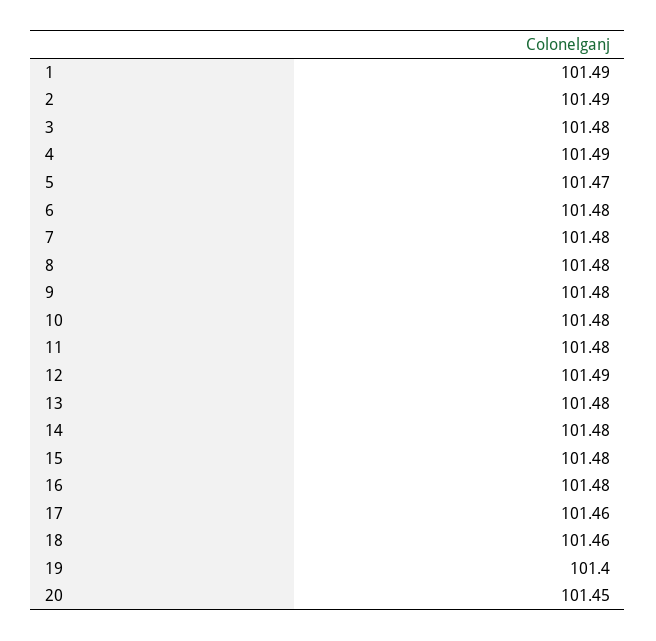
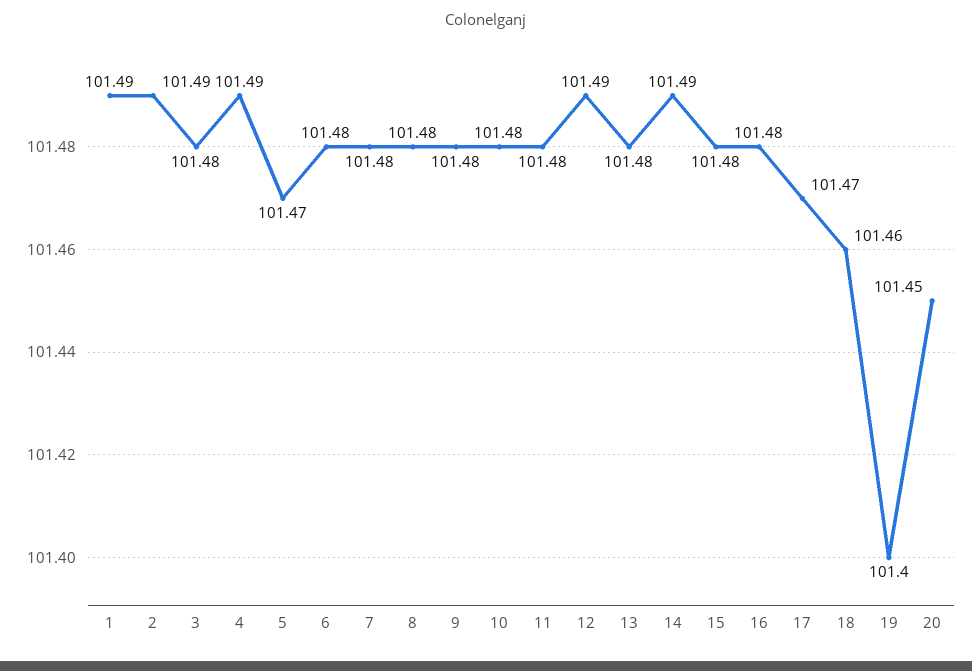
  {
    "1": 101.49,
    "2": 101.49,
    "3": 101.48,
    "4": 101.49,
    "5": 101.47,
    "6": 101.48,
    "7": 101.48,
    "8": 101.48,
    "9": 101.48,
    "10": 101.48,
    "11": 101.48,
    "12": 101.49,
    "13": 101.48,
-   "14": 101.48,
+   "14": 101.49,
    "15": 101.48,
    "16": 101.48,
-   "17": 101.46,
+   "17": 101.47,
    "18": 101.46,
    "19": 101.4,
    "20": 101.45
  }

